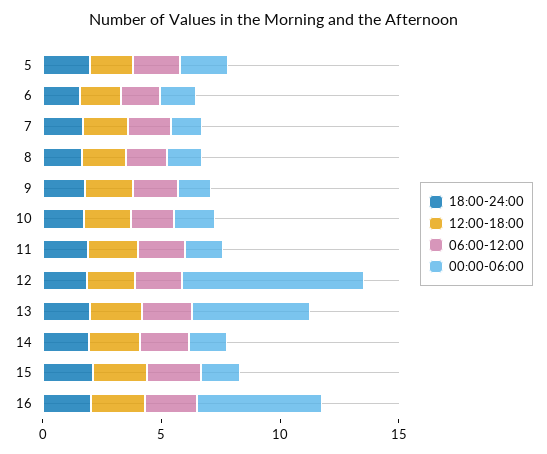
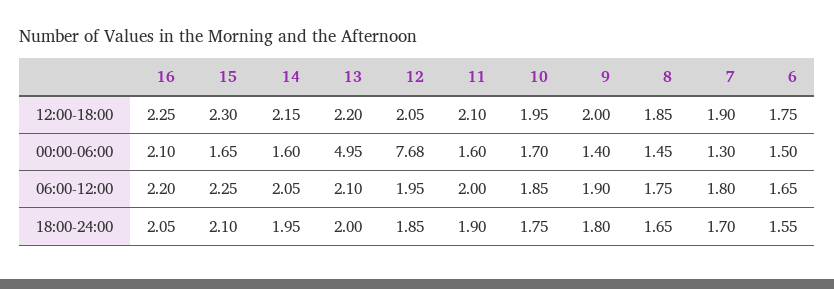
  {
    "18:00-24:00": {
-     "5": 2,
      "6": 1.55,
      "7": 1.7,
      "8": 1.65,
      "9": 1.8,
      "10": 1.75,
      "11": 1.9,
      "12": 1.85,
      "13": 2,
      "14": 1.95,
      "15": 2.1,
      "16": 2.05
    },
    "12:00-18:00": {
-     "5": 2,
      "6": 1.75,
      "7": 1.9,
      "8": 1.85,
      "9": 2,
      "10": 1.95,
      "11": 2.1,
      "12": 2.05,
      "13": 2.2,
      "14": 2.15,
      "15": 2.3,
      "16": 2.25
    },
    "06:00-12:00": {
-     "5": 2,
      "6": 1.65,
      "7": 1.8,
      "8": 1.75,
      "9": 1.9,
      "10": 1.85,
      "11": 2,
      "12": 1.95,
      "13": 2.1,
      "14": 2.05,
      "15": 2.25,
      "16": 2.2
    },
    "00:00-06:00": {
-     "5": 2,
      "6": 1.5,
      "7": 1.3,
      "8": 1.45,
      "9": 1.4,
      "10": 1.7,
      "11": 1.6,
      "12": 7.68,
      "13": 4.95,
      "14": 1.6,
      "15": 1.65,
-     "16": 5
+     "16": 2.1
    }
  }

